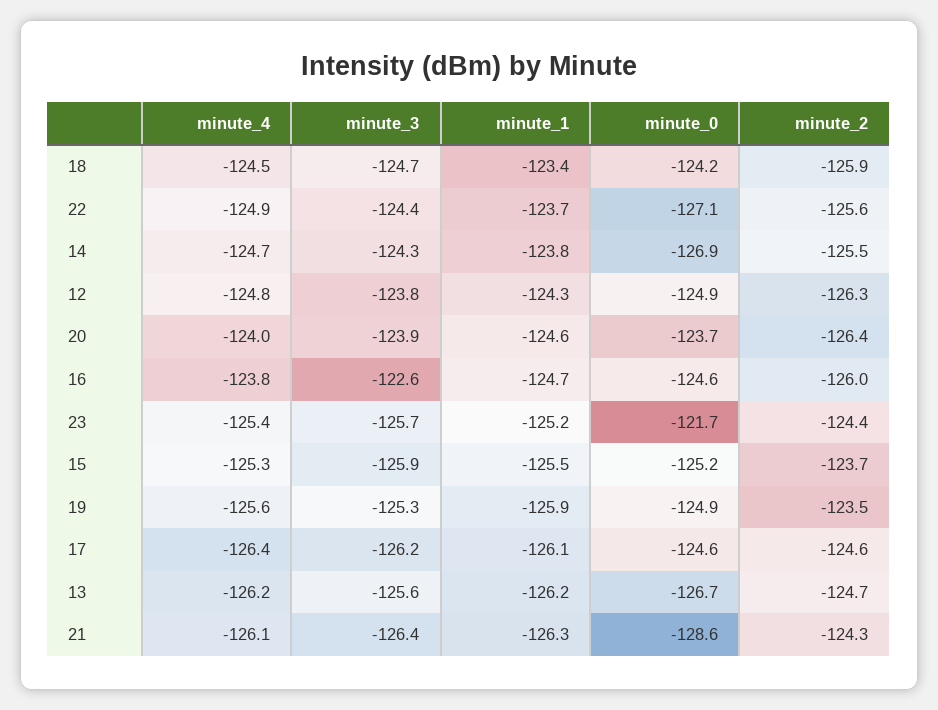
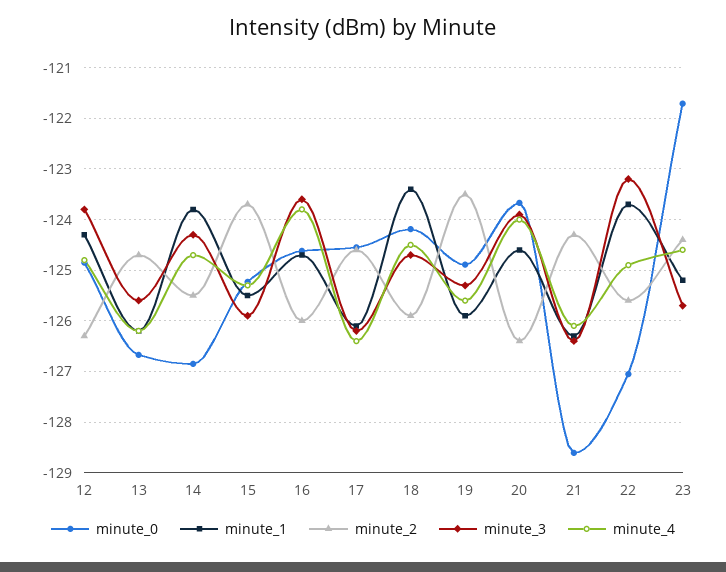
  {
    "minute_4": {
      "18": -124.5,
      "22": -124.9,
      "14": -124.7,
      "12": -124.8,
      "20": -124,
      "16": -123.8,
-     "23": -125.4,
+     "23": -124.6,
      "15": -125.3,
      "19": -125.6,
      "17": -126.4,
      "13": -126.2,
      "21": -126.1
    },
    "minute_3": {
      "18": -124.7,
-     "22": -124.4,
+     "22": -123.2,
      "14": -124.3,
      "12": -123.8,
      "20": -123.9,
-     "16": -122.6,
+     "16": -123.6,
      "23": -125.7,
      "15": -125.9,
      "19": -125.3,
      "17": -126.2,
      "13": -125.6,
      "21": -126.4
    },
    "minute_1": {
      "18": -123.4,
      "22": -123.7,
      "14": -123.8,
      "12": -124.3,
      "20": -124.6,
      "16": -124.7,
      "23": -125.2,
      "15": -125.5,
      "19": -125.9,
      "17": -126.1,
      "13": -126.2,
      "21": -126.3
    },
    "minute_0": {
      "18": -124.2,
      "22": -127.1,
      "14": -126.9,
      "12": -124.9,
      "20": -123.7,
      "16": -124.6,
      "23": -121.7,
      "15": -125.2,
      "19": -124.9,
      "17": -124.6,
      "13": -126.7,
      "21": -128.6
    },
    "minute_2": {
      "18": -125.9,
      "22": -125.6,
      "14": -125.5,
      "12": -126.3,
      "20": -126.4,
      "16": -126,
      "23": -124.4,
      "15": -123.7,
      "19": -123.5,
      "17": -124.6,
      "13": -124.7,
      "21": -124.3
    }
  }

